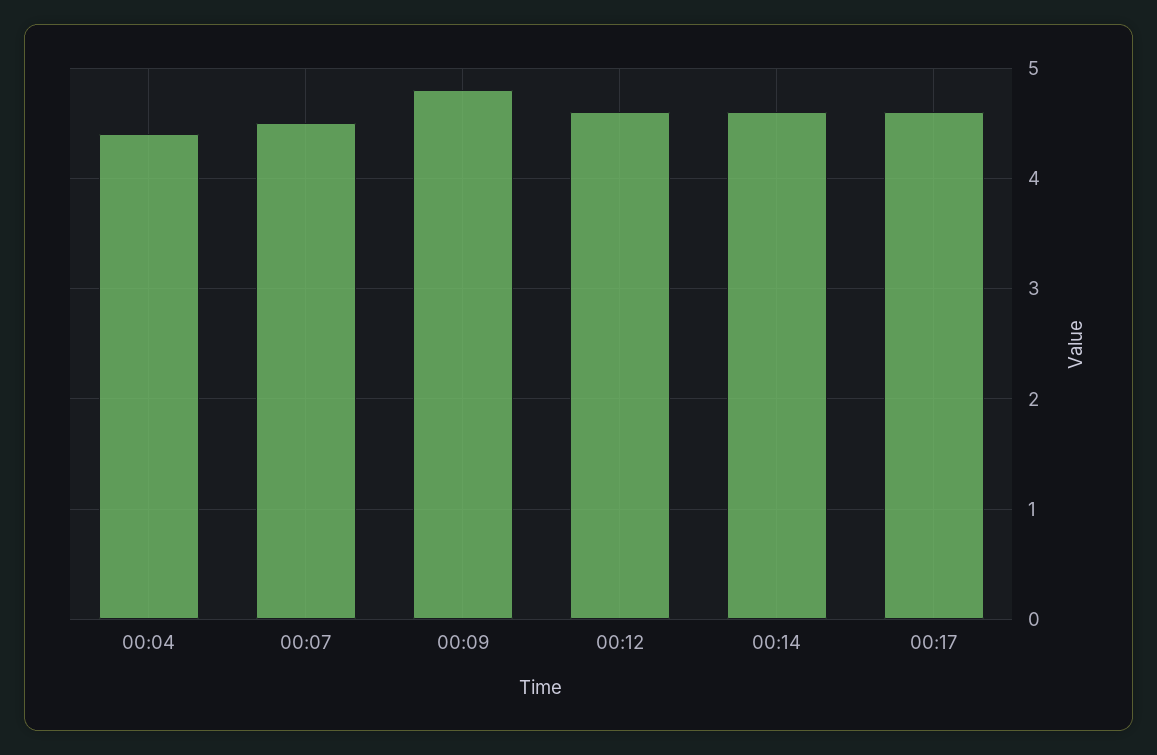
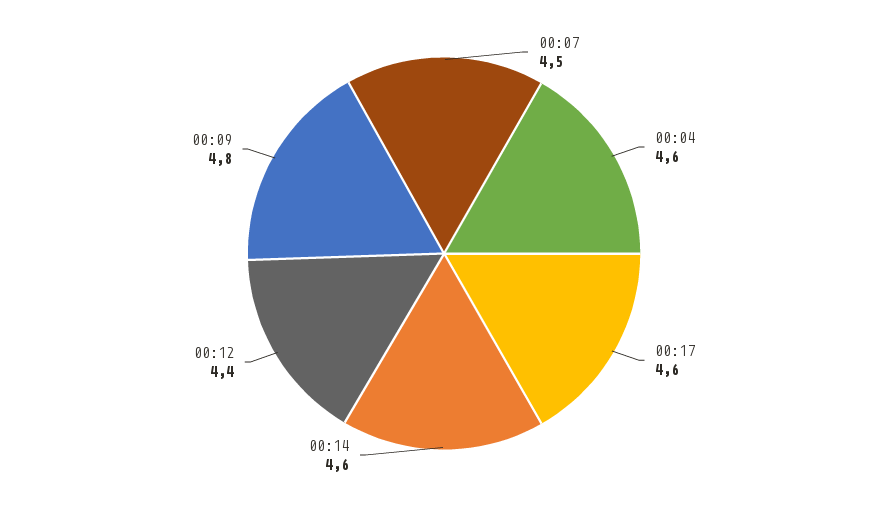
  {
-   "00:04": 4.4,
+   "00:04": 4.6,
    "00:07": 4.5,
    "00:09": 4.8,
-   "00:12": 4.6,
+   "00:12": 4.4,
    "00:14": 4.6,
    "00:17": 4.6
  }

